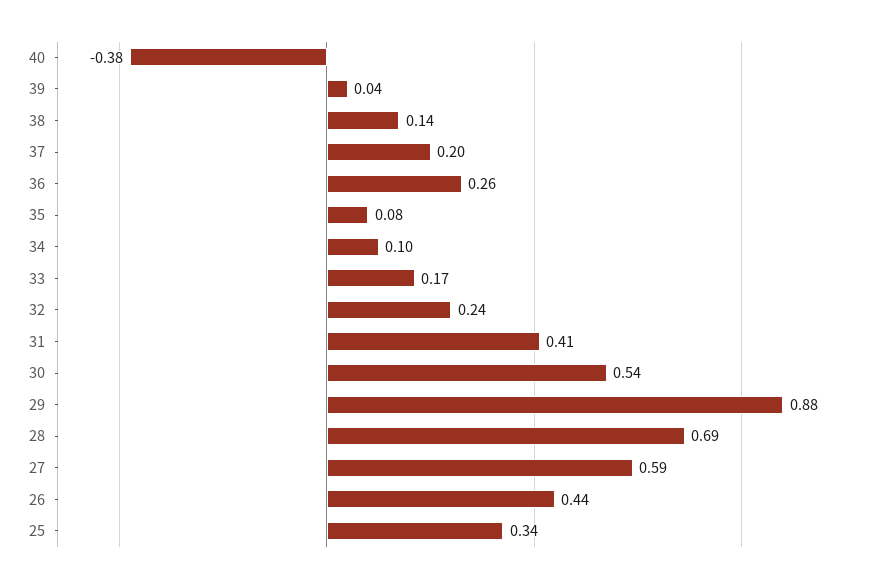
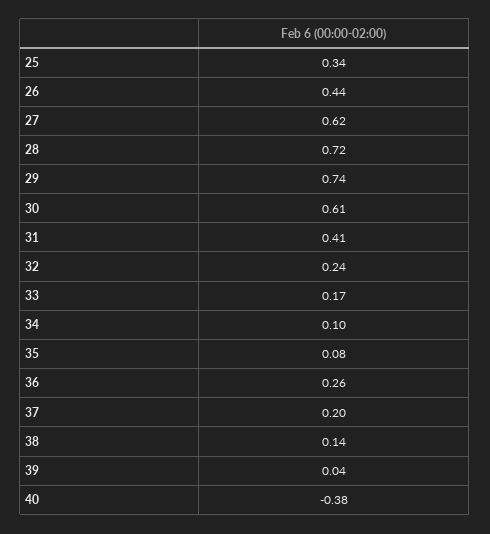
  {
    "40": -0.38,
    "39": 0.04,
    "38": 0.14,
    "37": 0.2,
    "36": 0.26,
    "35": 0.08,
    "34": 0.1,
    "33": 0.17,
    "32": 0.24,
    "31": 0.41,
-   "30": 0.54,
+   "30": 0.61,
-   "29": 0.88,
+   "29": 0.74,
-   "28": 0.69,
+   "28": 0.72,
-   "27": 0.59,
+   "27": 0.62,
    "26": 0.44,
    "25": 0.34
  }

